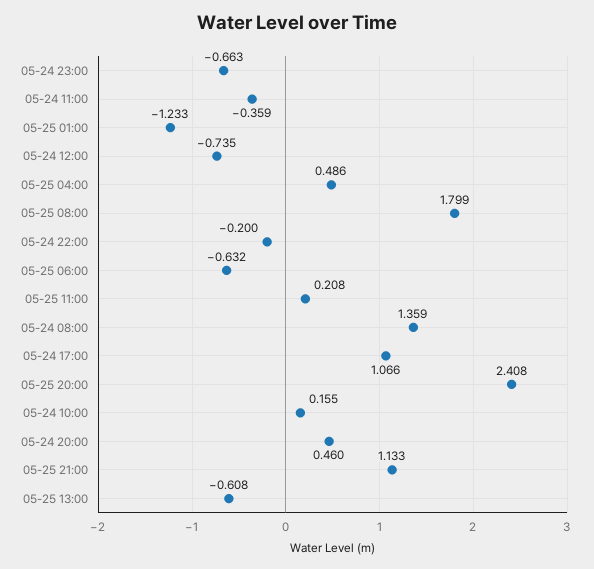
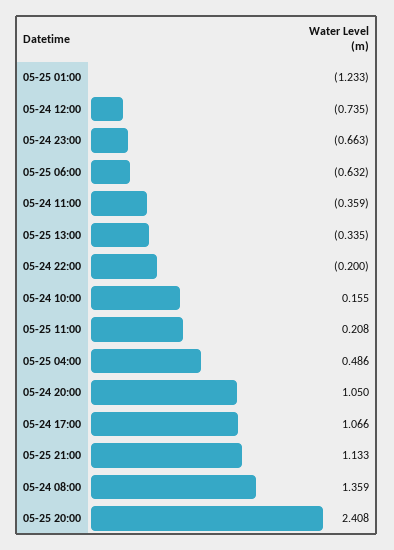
  {
    "05-24 23:00": -0.663,
    "05-24 11:00": -0.359,
    "05-25 01:00": -1.233,
    "05-24 12:00": -0.735,
    "05-25 04:00": 0.486,
-   "05-25 08:00": 1.799,
    "05-24 22:00": -0.2,
    "05-25 06:00": -0.632,
    "05-25 11:00": 0.208,
    "05-24 08:00": 1.359,
    "05-24 17:00": 1.066,
    "05-25 20:00": 2.408,
    "05-24 10:00": 0.155,
-   "05-24 20:00": 0.46,
+   "05-24 20:00": 1.05,
    "05-25 21:00": 1.133,
-   "05-25 13:00": -0.608
+   "05-25 13:00": -0.335
  }

